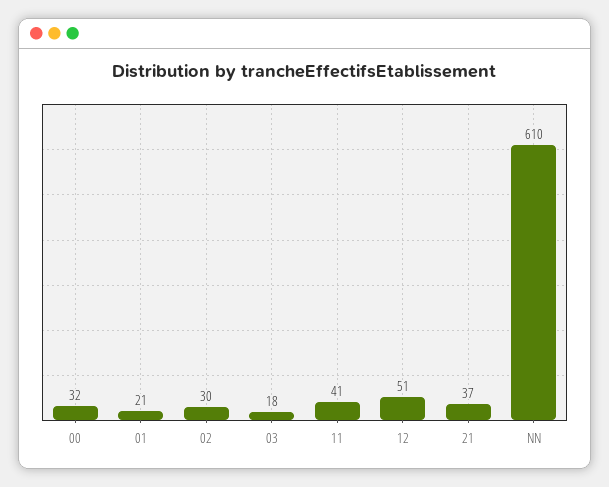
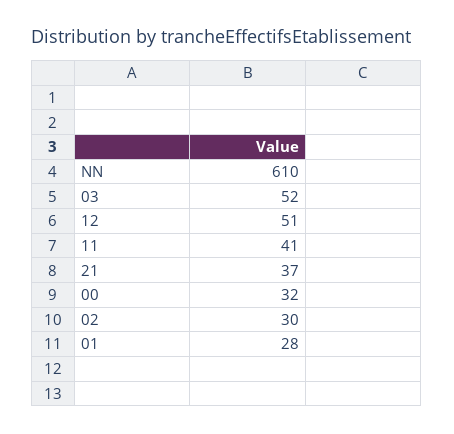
  {
    "00": 32,
-   "01": 21,
+   "01": 28,
    "02": 30,
-   "03": 18,
+   "03": 52,
    "11": 41,
    "12": 51,
    "21": 37,
    "NN": 610
  }

